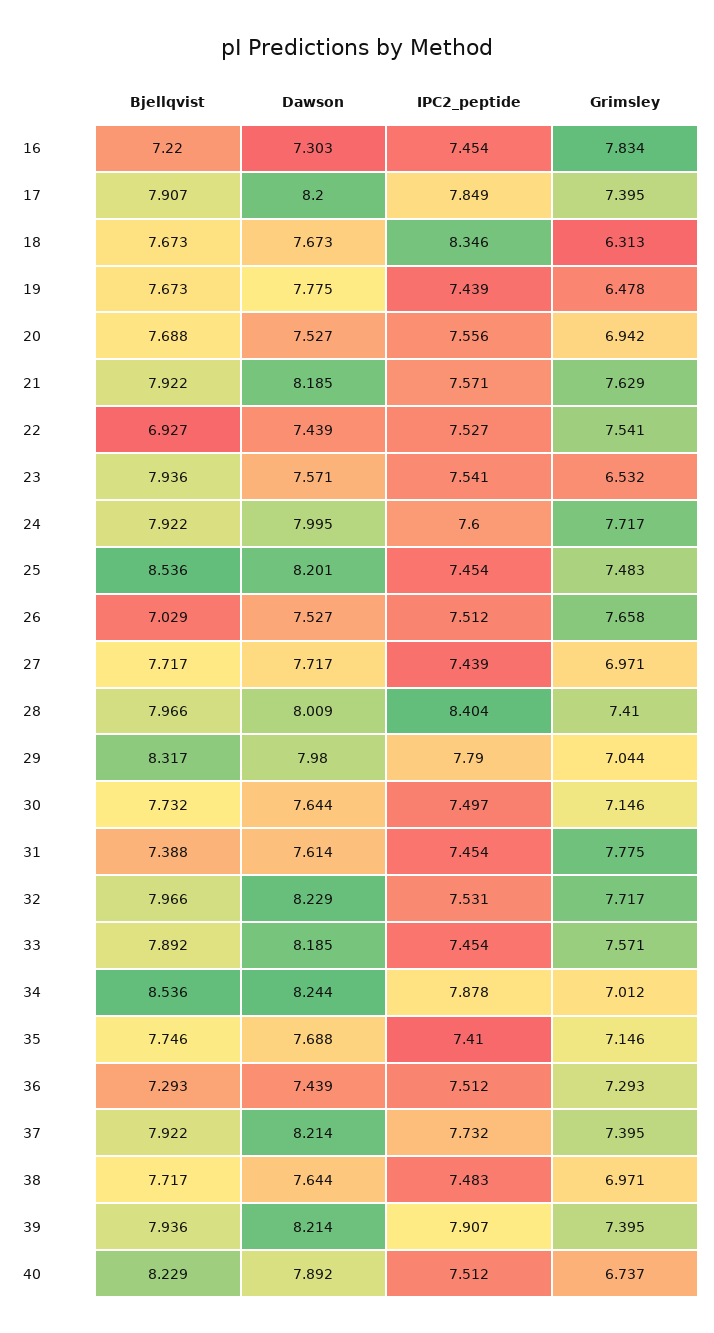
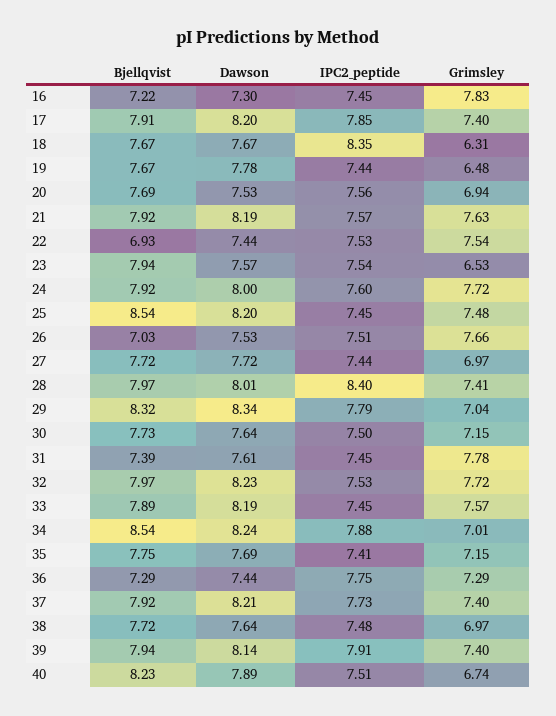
  {
    "Bjellqvist": {
      "16": 7.22,
      "17": 7.907,
      "18": 7.673,
      "19": 7.673,
      "20": 7.688,
      "21": 7.922,
      "22": 6.927,
      "23": 7.936,
      "24": 7.922,
      "25": 8.536,
      "26": 7.029,
      "27": 7.717,
      "28": 7.966,
      "29": 8.317,
      "30": 7.732,
      "31": 7.388,
      "32": 7.966,
      "33": 7.892,
      "34": 8.536,
      "35": 7.746,
      "36": 7.293,
      "37": 7.922,
      "38": 7.717,
      "39": 7.936,
      "40": 8.229
    },
    "Dawson": {
      "16": 7.303,
      "17": 8.2,
      "18": 7.673,
      "19": 7.775,
      "20": 7.527,
      "21": 8.185,
      "22": 7.439,
      "23": 7.571,
      "24": 7.995,
      "25": 8.201,
      "26": 7.527,
      "27": 7.717,
      "28": 8.009,
-     "29": 7.98,
+     "29": 8.34,
      "30": 7.644,
      "31": 7.614,
      "32": 8.229,
      "33": 8.185,
      "34": 8.244,
      "35": 7.688,
      "36": 7.439,
      "37": 8.214,
      "38": 7.644,
-     "39": 8.214,
+     "39": 8.14,
      "40": 7.892
    },
    "IPC2_peptide": {
      "16": 7.454,
      "17": 7.849,
      "18": 8.346,
      "19": 7.439,
      "20": 7.556,
      "21": 7.571,
      "22": 7.527,
      "23": 7.541,
      "24": 7.6,
      "25": 7.454,
      "26": 7.512,
      "27": 7.439,
      "28": 8.404,
      "29": 7.79,
      "30": 7.497,
      "31": 7.454,
      "32": 7.531,
      "33": 7.454,
      "34": 7.878,
      "35": 7.41,
-     "36": 7.512,
+     "36": 7.75,
      "37": 7.732,
      "38": 7.483,
      "39": 7.907,
      "40": 7.512
    },
    "Grimsley": {
      "16": 7.834,
      "17": 7.395,
      "18": 6.313,
      "19": 6.478,
      "20": 6.942,
      "21": 7.629,
      "22": 7.541,
      "23": 6.532,
      "24": 7.717,
      "25": 7.483,
      "26": 7.658,
      "27": 6.971,
      "28": 7.41,
      "29": 7.044,
      "30": 7.146,
      "31": 7.775,
      "32": 7.717,
      "33": 7.571,
      "34": 7.012,
      "35": 7.146,
      "36": 7.293,
      "37": 7.395,
      "38": 6.971,
      "39": 7.395,
      "40": 6.737
    }
  }

